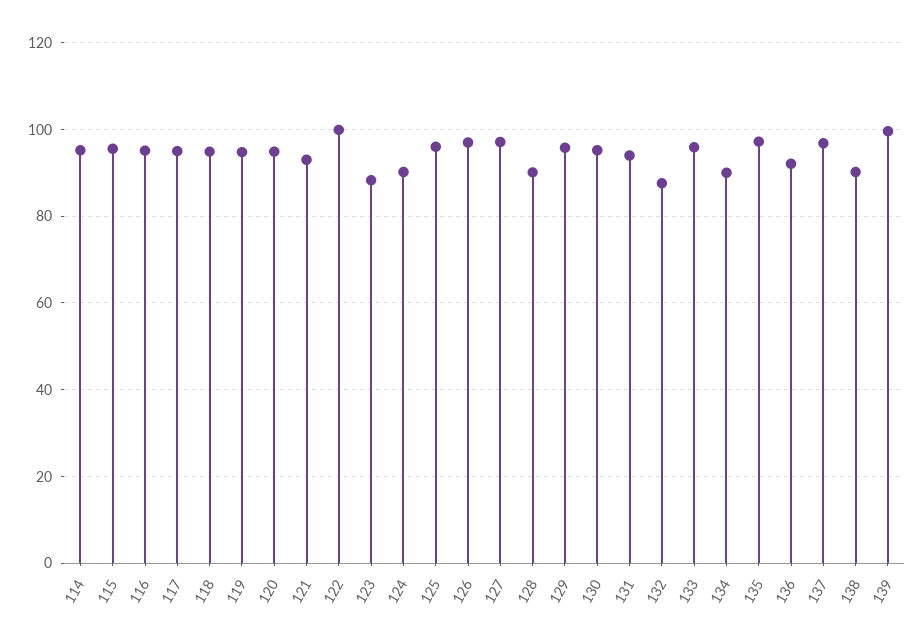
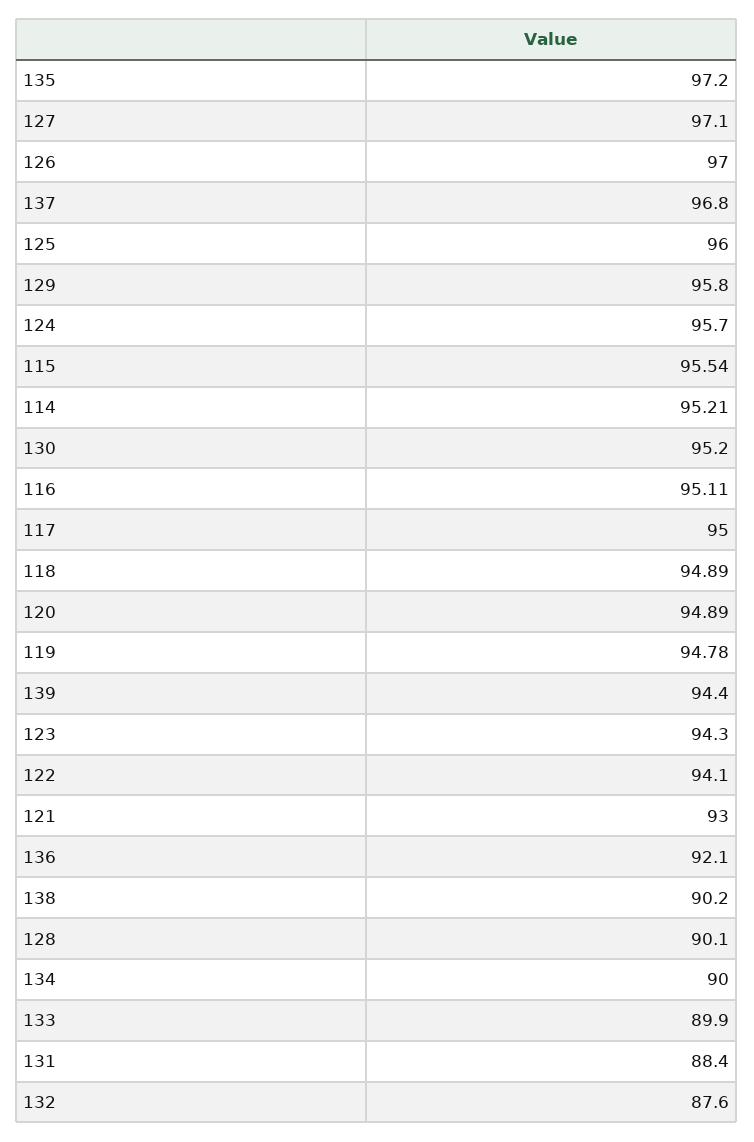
  {
    "114": 95.21,
    "115": 95.54,
    "116": 95.11,
    "117": 95,
    "118": 94.89,
    "119": 94.78,
    "120": 94.89,
    "121": 93,
-   "122": 100,
+   "122": 94.1,
-   "123": 88,
+   "123": 94.3,
-   "124": 90,
+   "124": 95.7,
    "125": 96,
    "126": 97,
    "127": 97.1,
    "128": 90.1,
    "129": 95.8,
    "130": 95.2,
-   "131": 94,
+   "131": 88.4,
    "132": 87.6,
-   "133": 96,
+   "133": 89.9,
    "134": 90,
    "135": 97.2,
    "136": 92.1,
    "137": 96.8,
    "138": 90.2,
-   "139": 100
+   "139": 94.4
  }

